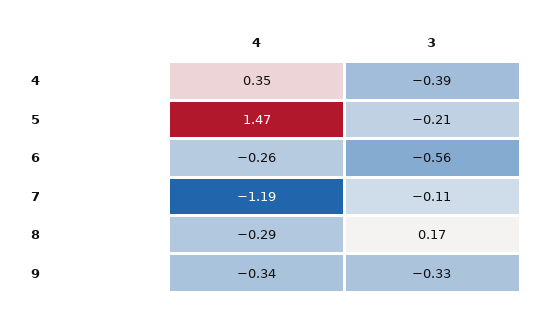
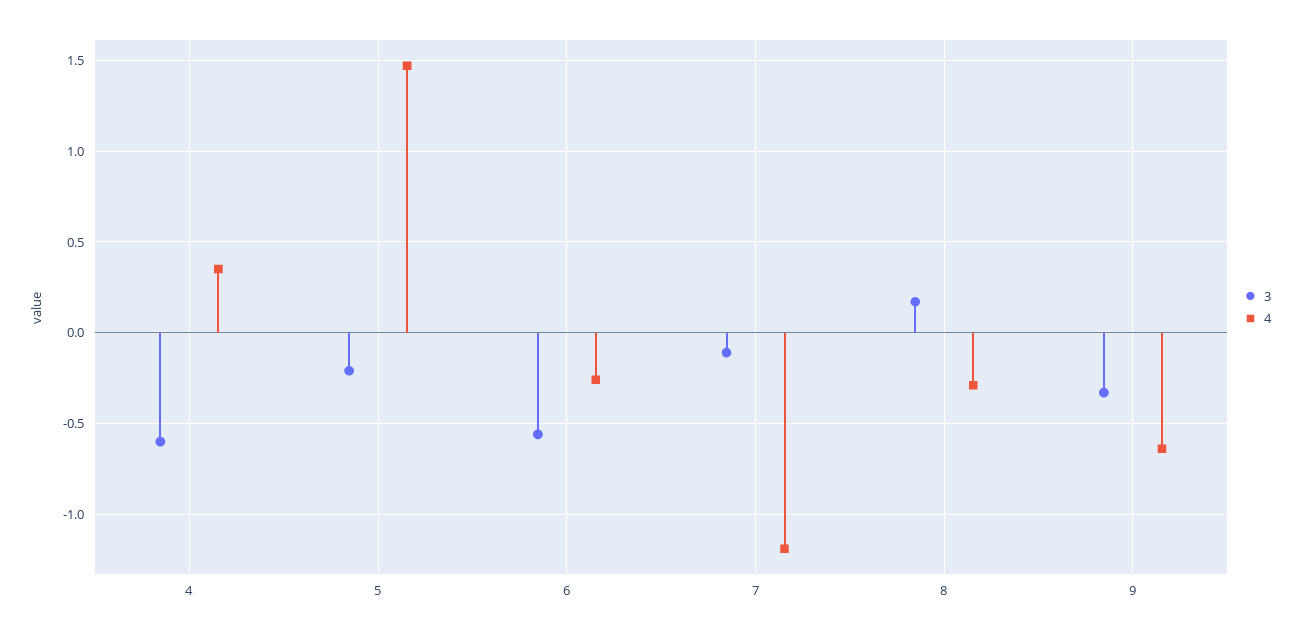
  {
    "4": {
      "4": 0.35,
      "5": 1.47,
      "6": -0.26,
      "7": -1.19,
      "8": -0.29,
-     "9": -0.34
+     "9": -0.65
    },
    "3": {
-     "4": -0.39,
+     "4": -0.6,
      "5": -0.21,
      "6": -0.56,
      "7": -0.11,
      "8": 0.17,
      "9": -0.33
    }
  }

